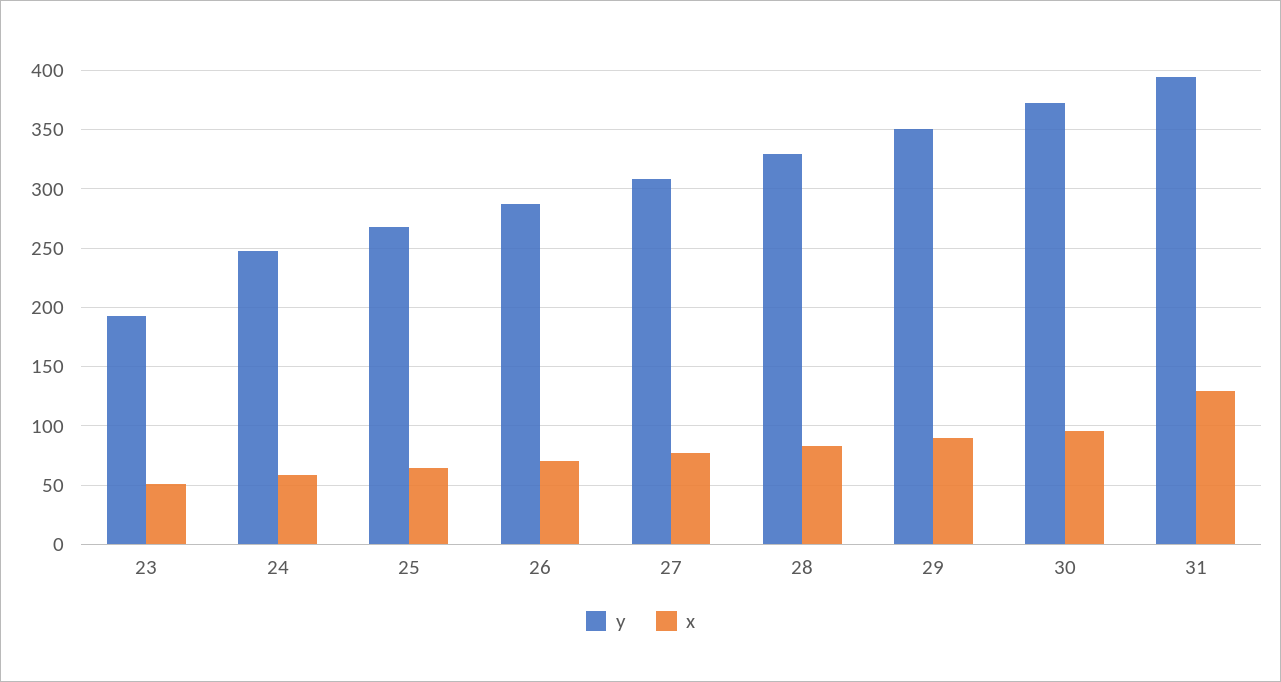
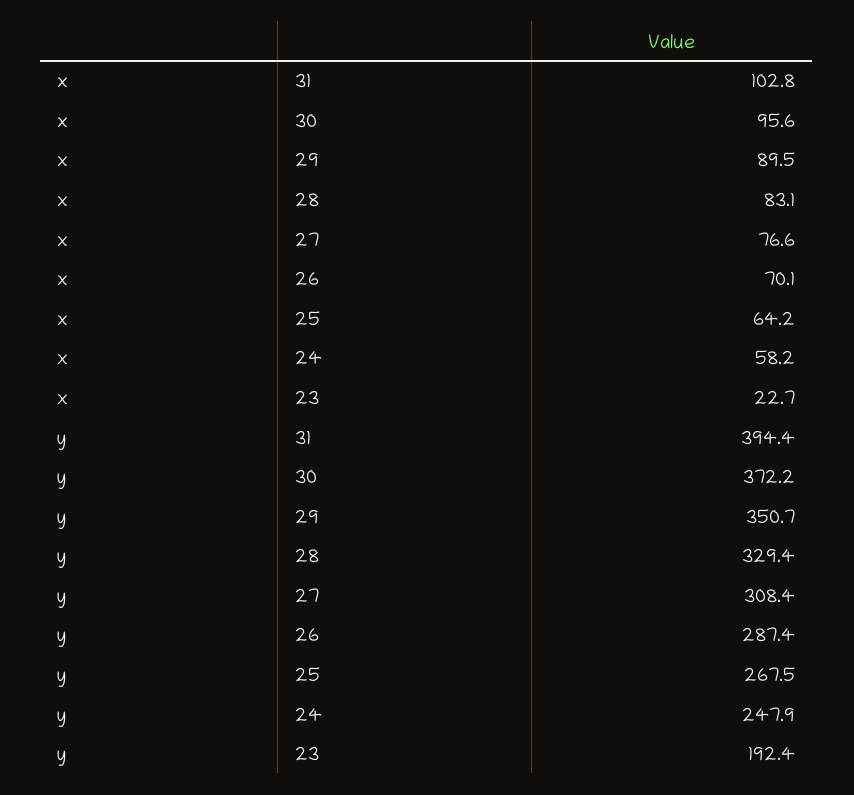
  {
    "y": {
      "23": 192.4,
      "24": 247.9,
      "25": 267.5,
      "26": 287.4,
      "27": 308.4,
      "28": 329.4,
      "29": 350.7,
      "30": 372.2,
      "31": 394.4
    },
    "x": {
-     "23": 50,
+     "23": 22.7,
      "24": 58.2,
      "25": 64.2,
      "26": 70.1,
      "27": 76.6,
      "28": 83.1,
      "29": 89.5,
      "30": 95.6,
-     "31": 130
+     "31": 102.8
    }
  }

